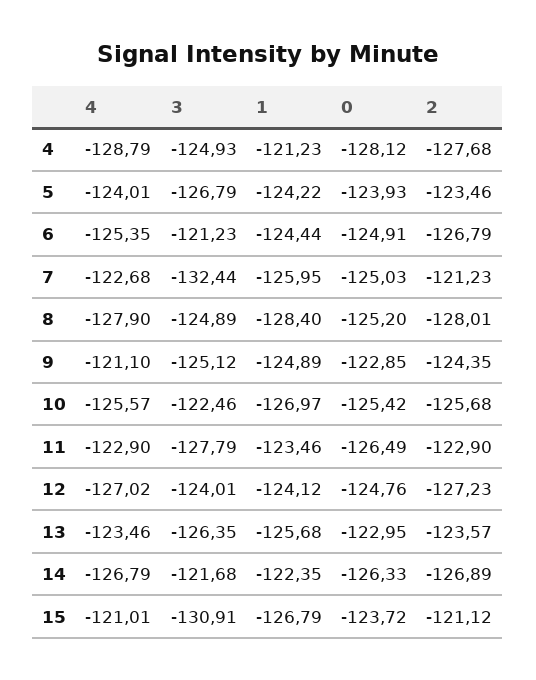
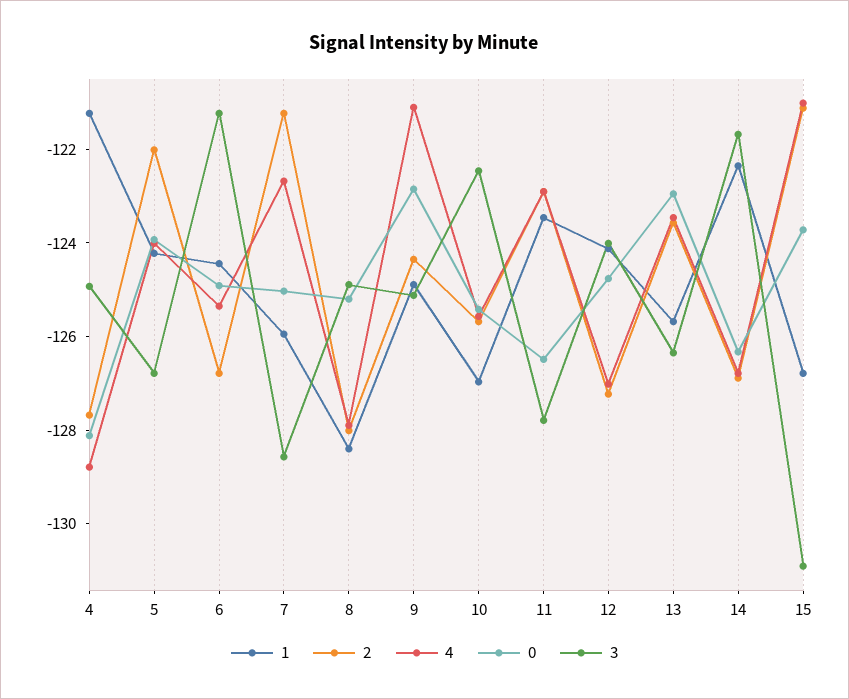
  {
    "4": {
      "4": -128.79,
      "5": -124.01,
      "6": -125.35,
      "7": -122.68,
      "8": -127.9,
      "9": -121.1,
      "10": -125.57,
      "11": -122.9,
      "12": -127.02,
      "13": -123.46,
      "14": -126.79,
      "15": -121.01
    },
    "3": {
      "4": -124.93,
      "5": -126.79,
      "6": -121.23,
-     "7": -132.44,
+     "7": -128.5,
      "8": -124.89,
      "9": -125.12,
      "10": -122.46,
      "11": -127.79,
      "12": -124.01,
      "13": -126.35,
      "14": -121.68,
      "15": -130.91
    },
    "1": {
      "4": -121.23,
      "5": -124.22,
      "6": -124.44,
      "7": -125.95,
      "8": -128.4,
      "9": -124.89,
      "10": -126.97,
      "11": -123.46,
      "12": -124.12,
      "13": -125.68,
      "14": -122.35,
      "15": -126.79
    },
    "0": {
      "4": -128.12,
      "5": -123.93,
      "6": -124.91,
      "7": -125.03,
      "8": -125.2,
      "9": -122.85,
      "10": -125.42,
      "11": -126.49,
      "12": -124.76,
      "13": -122.95,
      "14": -126.33,
      "15": -123.72
    },
    "2": {
      "4": -127.68,
-     "5": -123.46,
+     "5": -122,
      "6": -126.79,
      "7": -121.23,
      "8": -128.01,
      "9": -124.35,
      "10": -125.68,
      "11": -122.9,
      "12": -127.23,
      "13": -123.57,
      "14": -126.89,
      "15": -121.12
    }
  }

